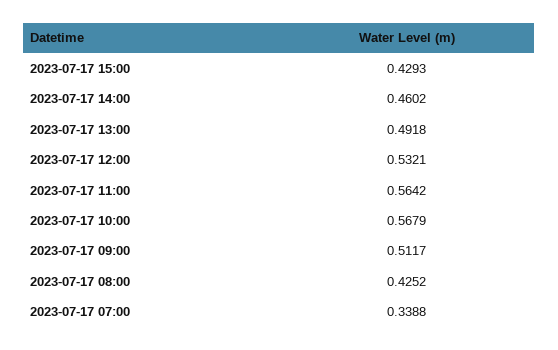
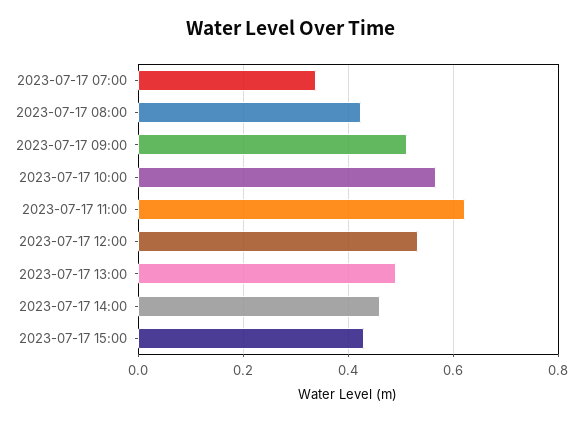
  {
    "2023-07-17 15:00": 0.4293,
    "2023-07-17 14:00": 0.4602,
    "2023-07-17 13:00": 0.4918,
    "2023-07-17 12:00": 0.5321,
-   "2023-07-17 11:00": 0.5642,
+   "2023-07-17 11:00": 0.62,
    "2023-07-17 10:00": 0.5679,
    "2023-07-17 09:00": 0.5117,
    "2023-07-17 08:00": 0.4252,
    "2023-07-17 07:00": 0.3388
  }

